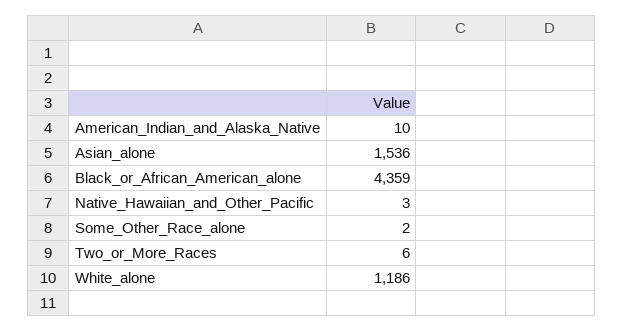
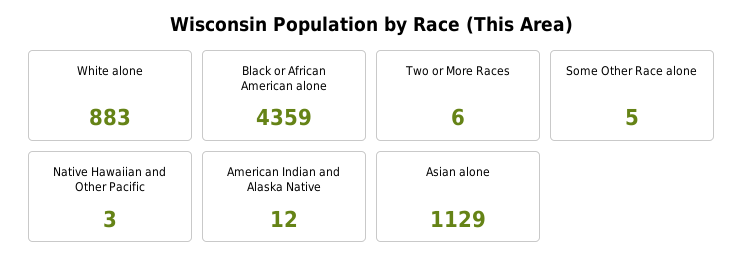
  {
-   "American_Indian_and_Alaska_Native": 10,
+   "American_Indian_and_Alaska_Native": 12,
-   "Asian_alone": 1536,
+   "Asian_alone": 1129,
    "Black_or_African_American_alone": 4359,
    "Native_Hawaiian_and_Other_Pacific": 3,
-   "Some_Other_Race_alone": 2,
+   "Some_Other_Race_alone": 5,
    "Two_or_More_Races": 6,
-   "White_alone": 1186
+   "White_alone": 883
  }

